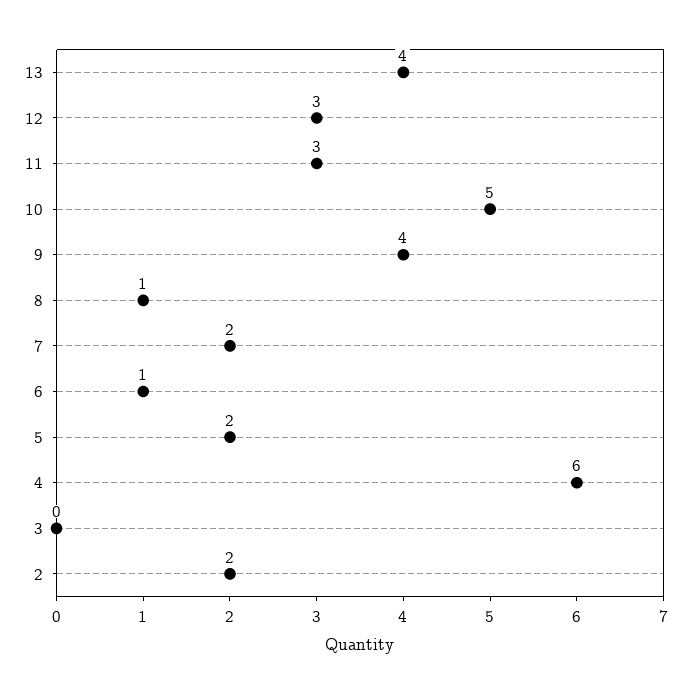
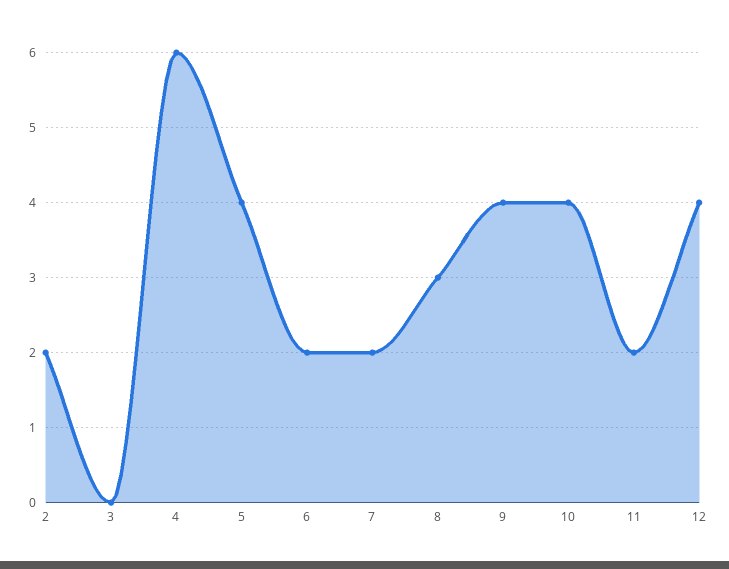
  {
-   "13": 4,
-   "12": 3,
+   "12": 4,
-   "11": 3,
+   "11": 2,
-   "10": 5,
+   "10": 4,
    "9": 4,
-   "8": 1,
+   "8": 3,
    "7": 2,
-   "6": 1,
+   "6": 2,
-   "5": 2,
+   "5": 4,
    "4": 6,
    "3": 0,
    "2": 2
  }

